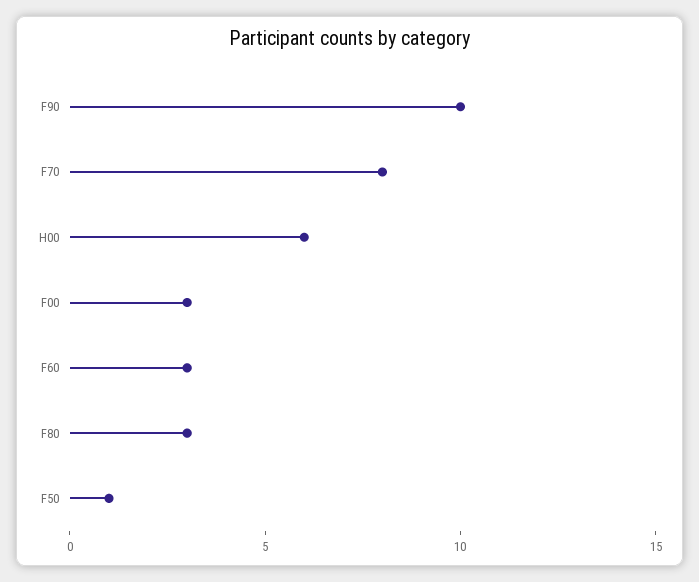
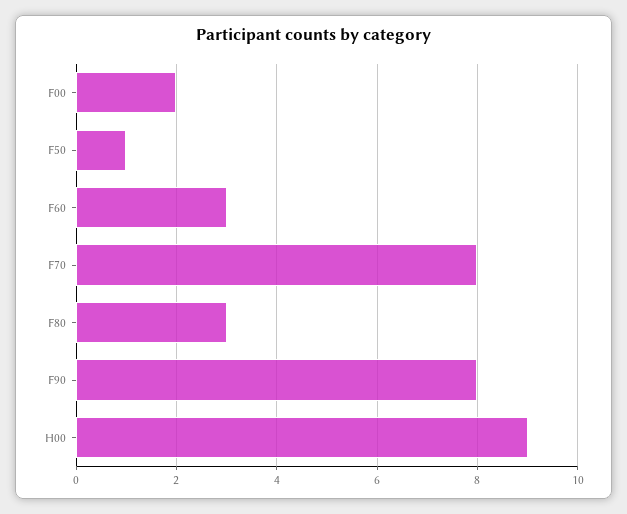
  {
-   "F90": 10,
+   "F90": 8,
    "F70": 8,
-   "H00": 6,
+   "H00": 9,
-   "F00": 3,
+   "F00": 2,
    "F60": 3,
    "F80": 3,
    "F50": 1
  }

